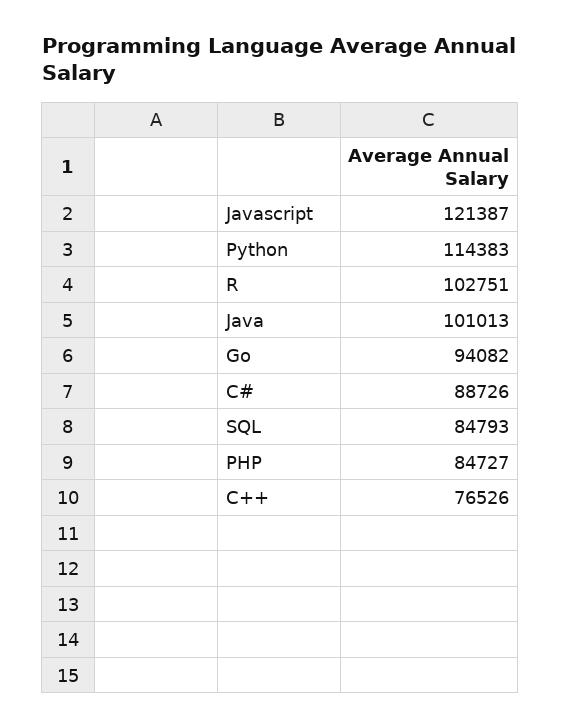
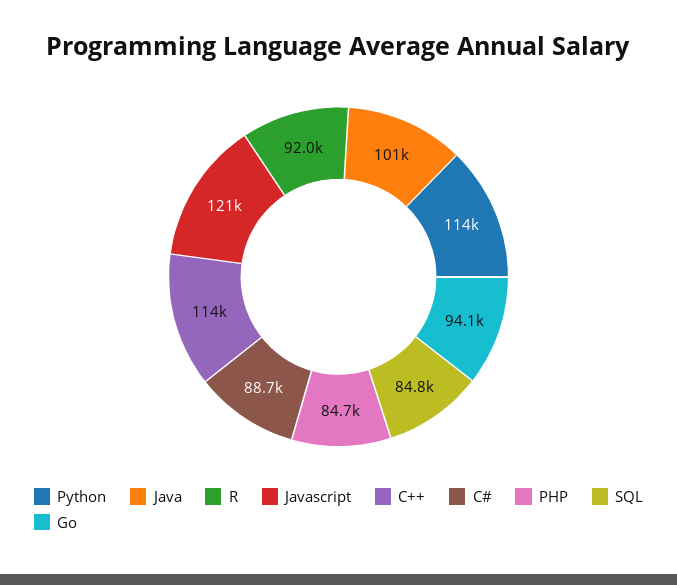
  {
    "Javascript": 121387,
    "Python": 114383,
-   "R": 102751,
+   "R": 92000,
    "Java": 101013,
    "Go": 94082,
    "C#": 88726,
    "SQL": 84793,
    "PHP": 84727,
-   "C++": 76526
+   "C++": 114000
  }

